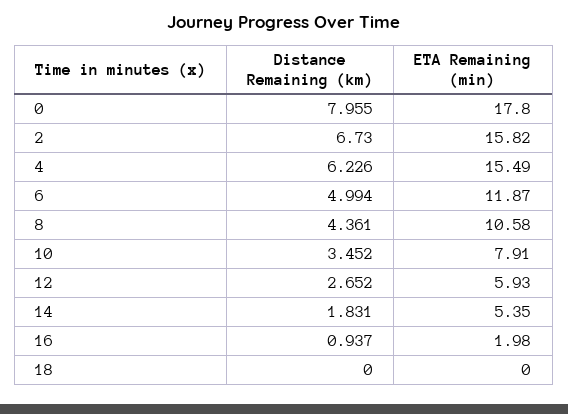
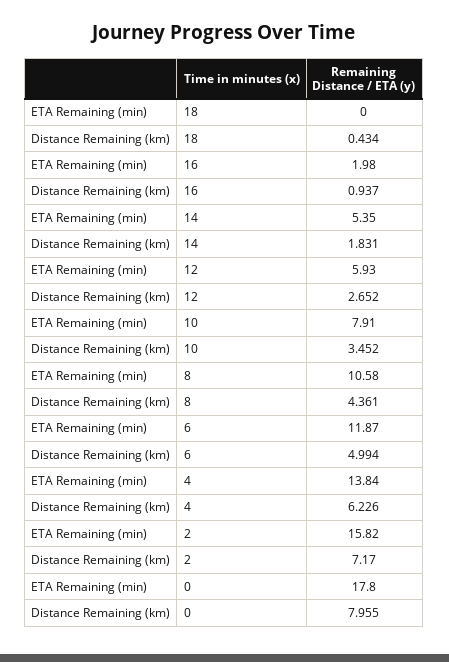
  {
    "Distance Remaining (km)": {
      "0": 7.955,
-     "2": 6.73,
+     "2": 7.17,
      "4": 6.226,
      "6": 4.994,
      "8": 4.361,
      "10": 3.452,
      "12": 2.652,
      "14": 1.831,
      "16": 0.937,
-     "18": 0
+     "18": 0.434
    },
    "ETA Remaining (min)": {
      "0": 17.8,
      "2": 15.82,
-     "4": 15.49,
+     "4": 13.84,
      "6": 11.87,
      "8": 10.58,
      "10": 7.91,
      "12": 5.93,
      "14": 5.35,
      "16": 1.98,
      "18": 0
    }
  }

